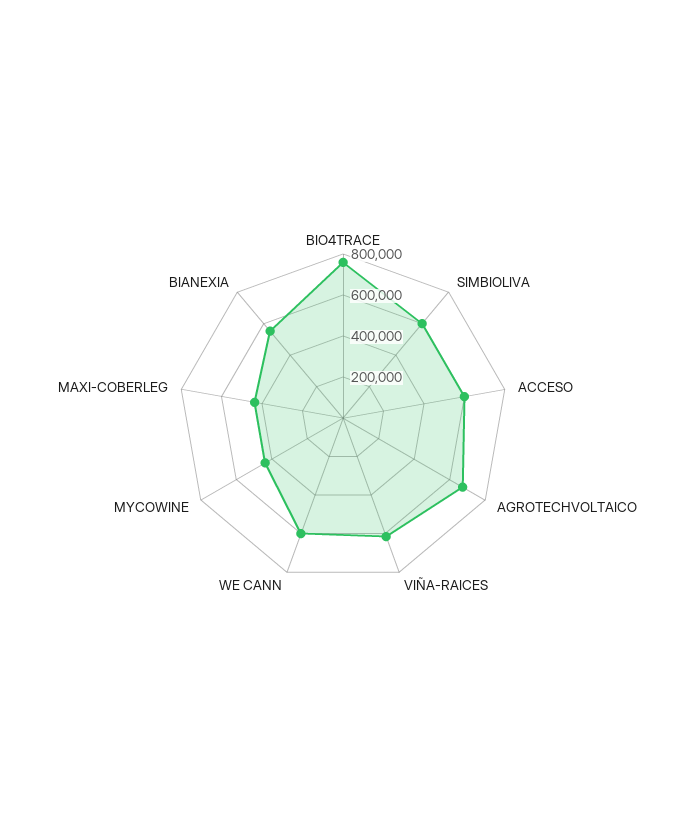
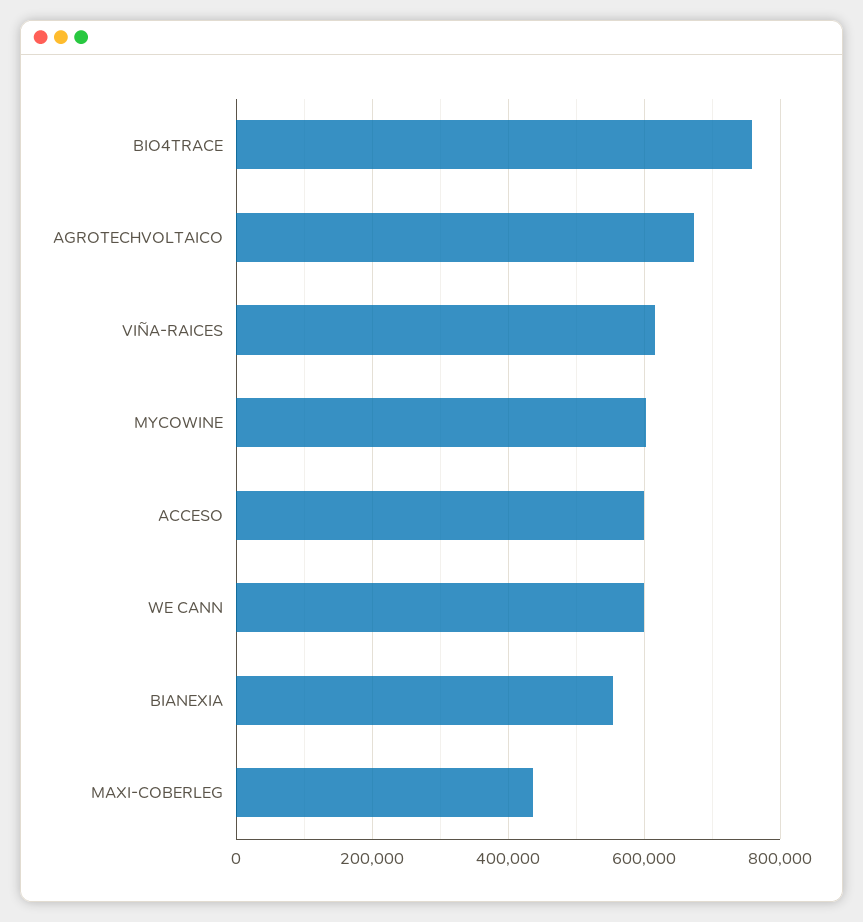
  {
    "BIO4TRACE": 760000,
-   "SIMBIOLIVA": 600000,
    "ACCESO": 600000,
    "AGROTECHVOLTAICO": 680000,
    "VIÑA-RAICES": 620000,
    "WE CANN": 600000,
-   "MYCOWINE": 450000,
+   "MYCOWINE": 600000,
    "MAXI-COBERLEG": 440000,
    "BIANEXIA": 560000
  }

